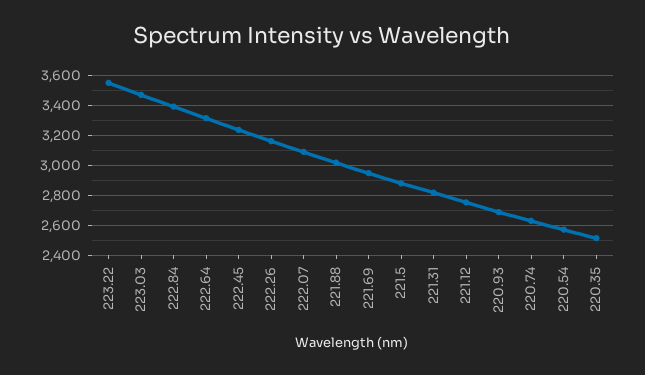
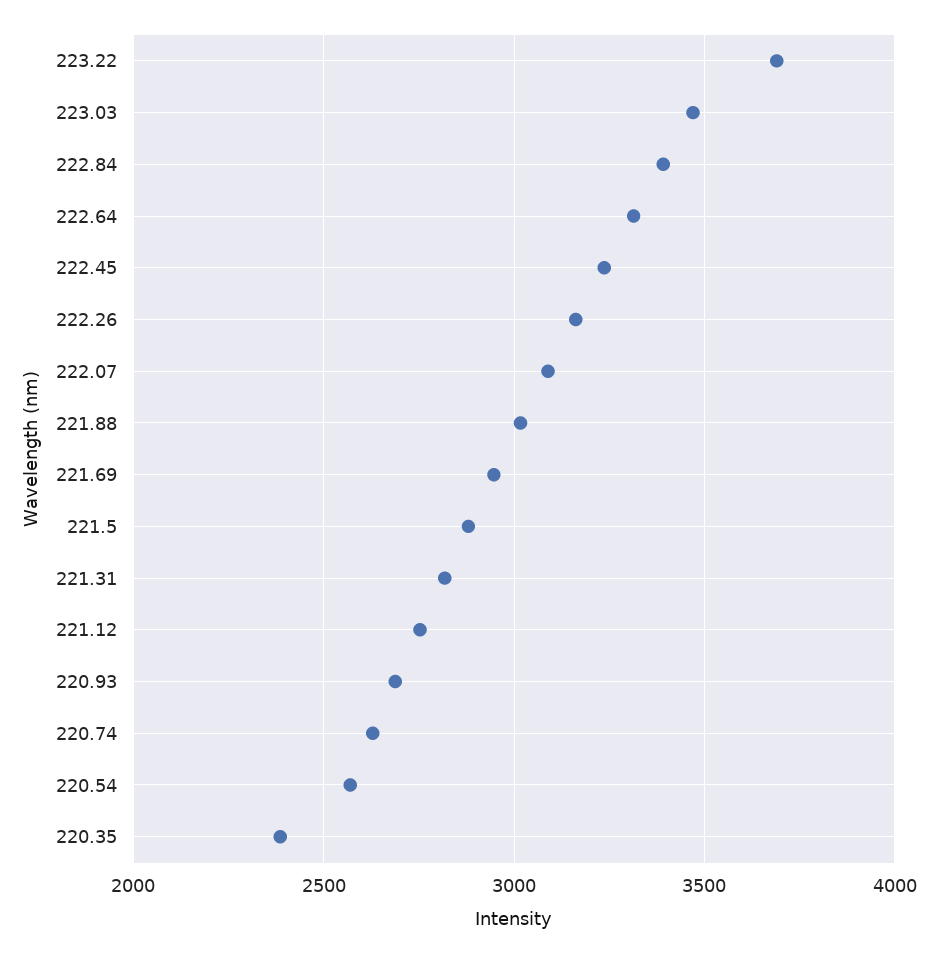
  {
-   "223.22": 3550,
+   "223.22": 3700,
    "223.03": 3450,
    "222.84": 3400,
    "222.64": 3300,
    "222.45": 3250,
    "222.26": 3150,
    "222.07": 3100,
    "221.88": 3000,
    "221.69": 2950,
    "221.5": 2900,
    "221.31": 2800,
    "221.12": 2750,
    "220.93": 2700,
    "220.74": 2650,
    "220.54": 2550,
-   "220.35": 2500
+   "220.35": 2400
  }

